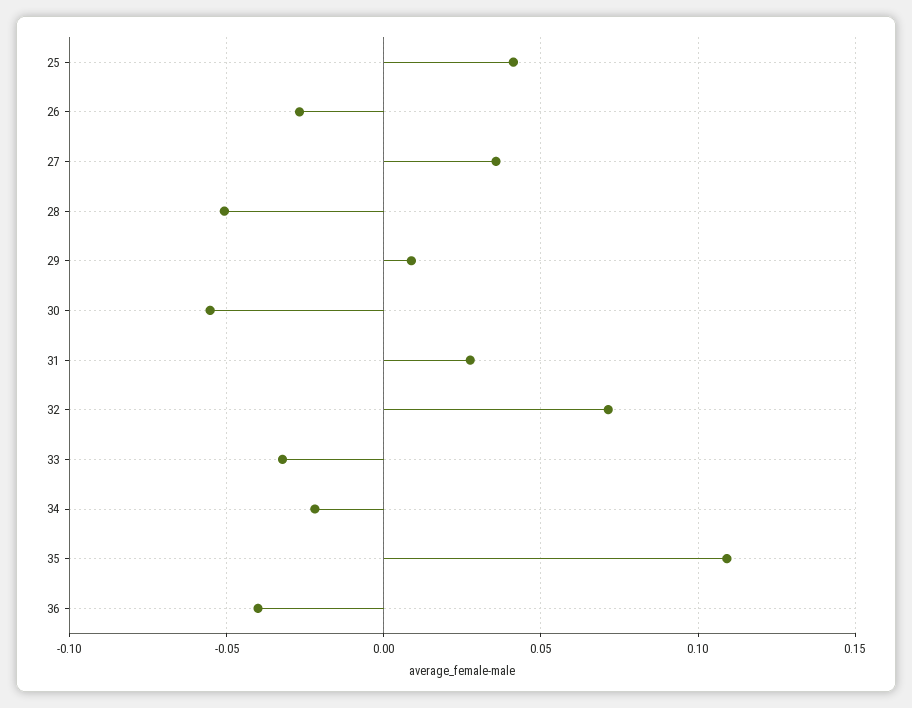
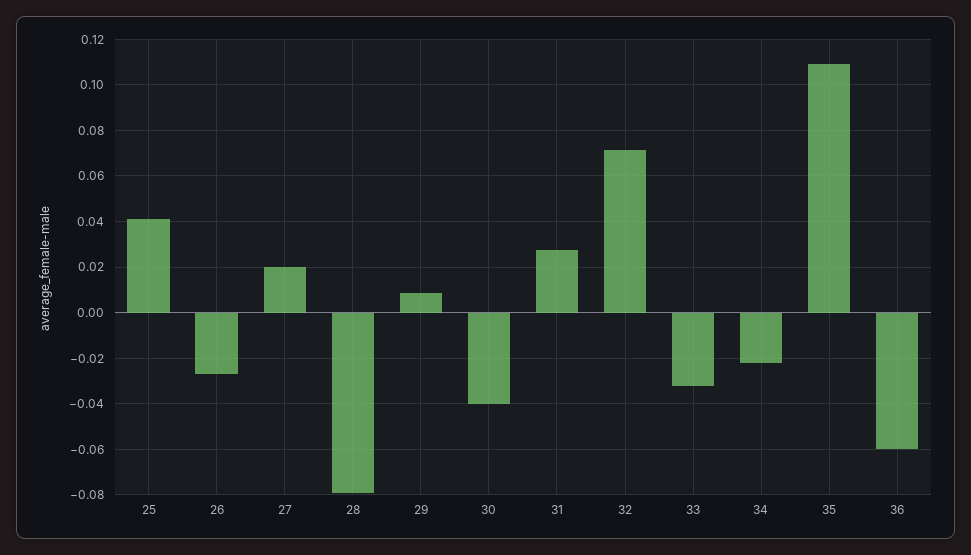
  {
    "25": 0.04,
    "26": -0.025,
-   "27": 0.035,
+   "27": 0.02,
-   "28": -0.05,
+   "28": -0.08,
    "29": 0.01,
-   "30": -0.055,
+   "30": -0.04,
    "31": 0.03,
    "32": 0.07,
    "33": -0.03,
    "34": -0.02,
    "35": 0.11,
-   "36": -0.04
+   "36": -0.06
  }

